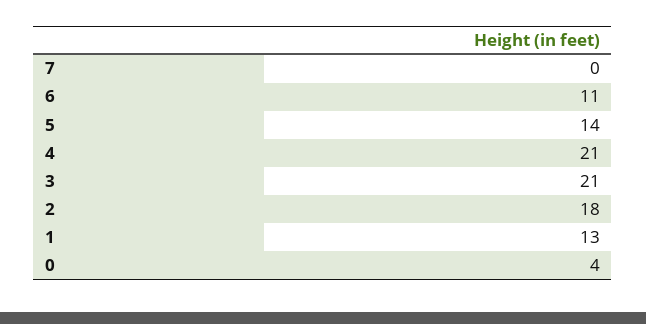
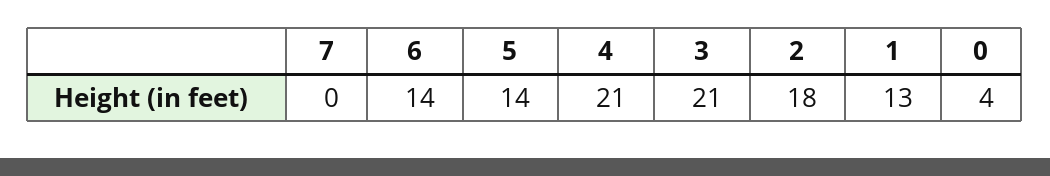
  {
    "7": 0,
-   "6": 11,
+   "6": 14,
    "5": 14,
    "4": 21,
    "3": 21,
    "2": 18,
    "1": 13,
    "0": 4
  }

